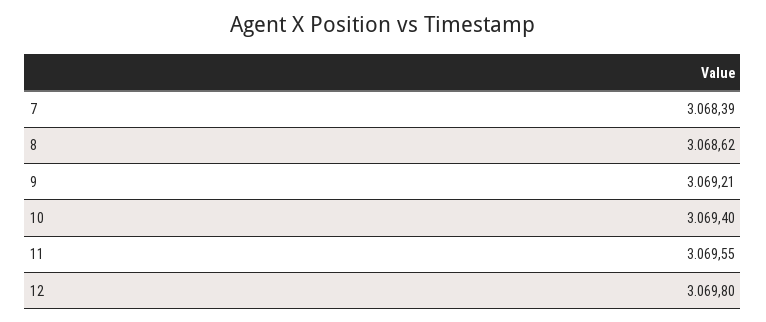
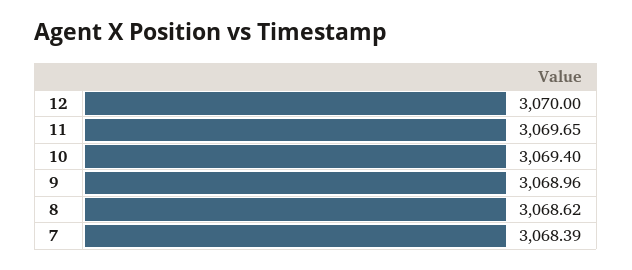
  {
    "7": 3068.39,
    "8": 3068.62,
-   "9": 3069.21,
+   "9": 3068.96,
    "10": 3069.4,
-   "11": 3069.55,
+   "11": 3069.65,
-   "12": 3069.8
+   "12": 3070
  }

